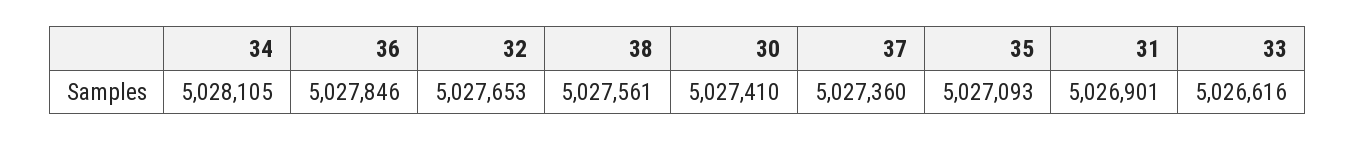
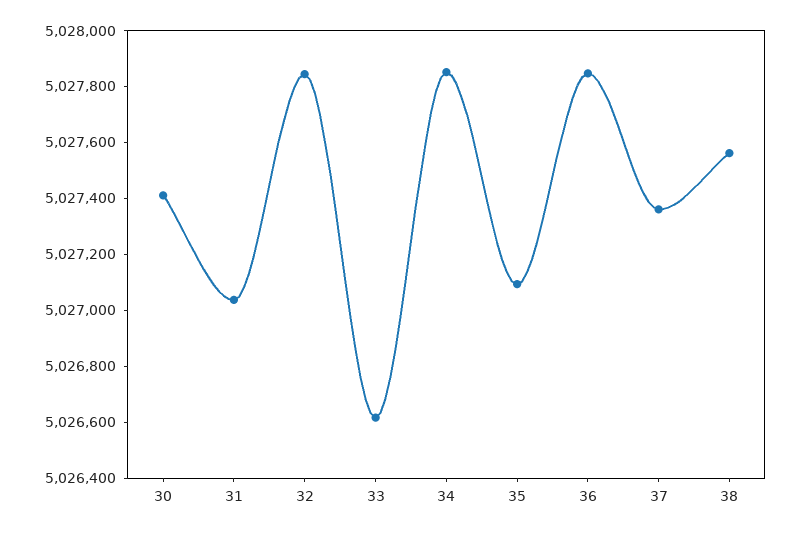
  {
-   "34": 5028105,
+   "34": 5027850,
    "36": 5027846,
-   "32": 5027653,
+   "32": 5027850,
    "38": 5027561,
    "30": 5027410,
    "37": 5027360,
    "35": 5027093,
-   "31": 5026901,
+   "31": 5027050,
    "33": 5026616
  }

